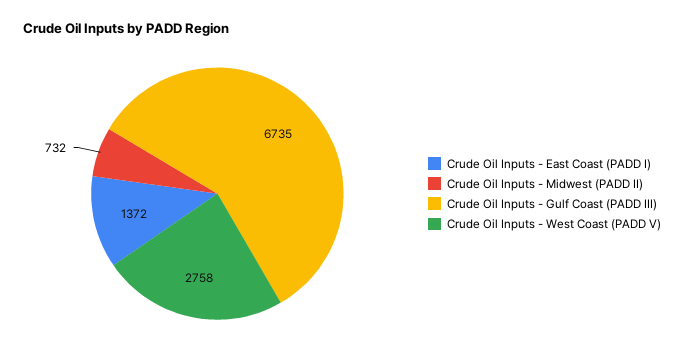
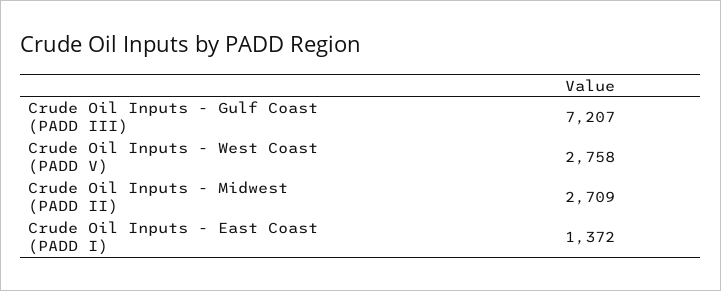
  {
    "Crude Oil Inputs - East Coast (PADD I)": 1372,
-   "Crude Oil Inputs - Midwest (PADD II)": 732,
+   "Crude Oil Inputs - Midwest (PADD II)": 2709,
-   "Crude Oil Inputs - Gulf Coast (PADD III)": 6735,
+   "Crude Oil Inputs - Gulf Coast (PADD III)": 7207,
    "Crude Oil Inputs - West Coast (PADD V)": 2758
  }

